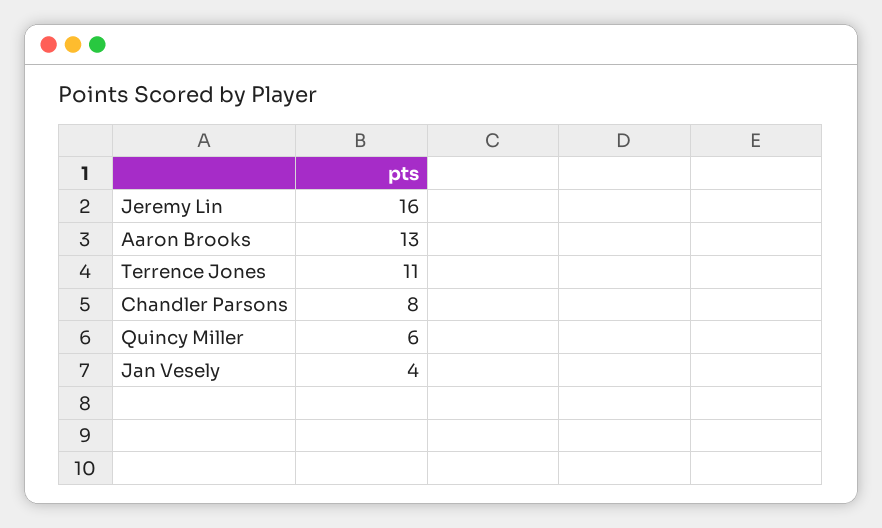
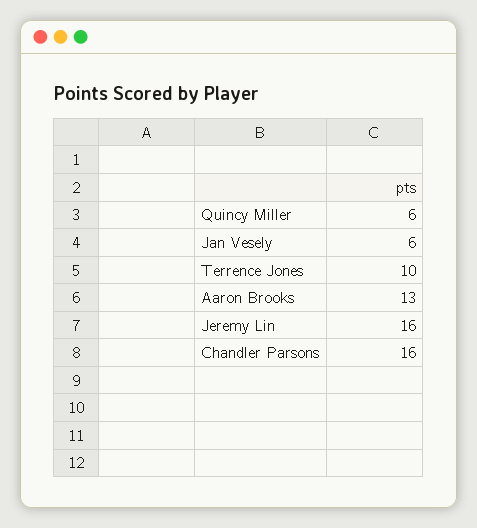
  {
    "Jeremy Lin": 16,
    "Aaron Brooks": 13,
-   "Terrence Jones": 11,
+   "Terrence Jones": 10,
-   "Chandler Parsons": 8,
+   "Chandler Parsons": 16,
    "Quincy Miller": 6,
-   "Jan Vesely": 4
+   "Jan Vesely": 6
  }

